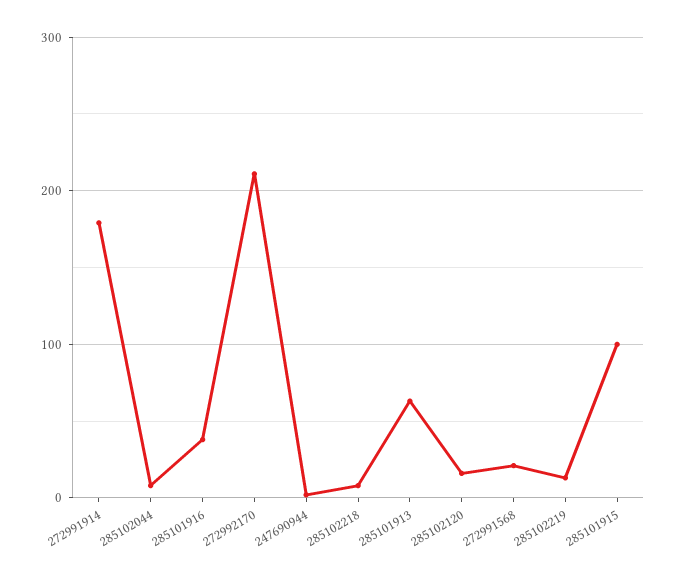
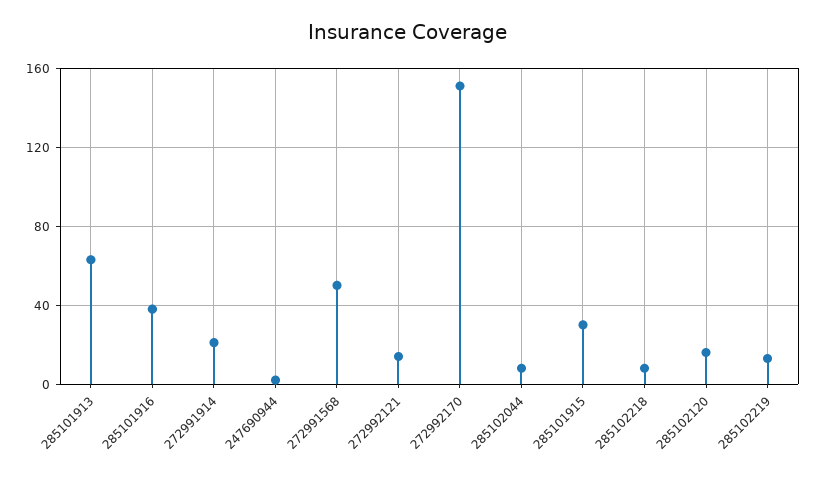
  {
-   "272991914": 180,
+   "272991914": 20,
    "285102044": 10,
    "285101916": 40,
-   "272992170": 210,
+   "272992170": 150,
    "247690944": 0,
    "285102218": 10,
    "285101913": 65,
    "285102120": 15,
-   "272991568": 20,
+   "272991568": 50,
    "285102219": 15,
-   "285101915": 100
+   "285101915": 30,
+   "272992121": 15
  }

